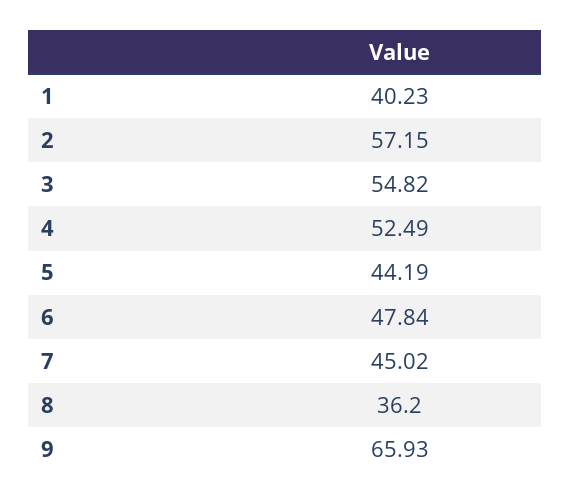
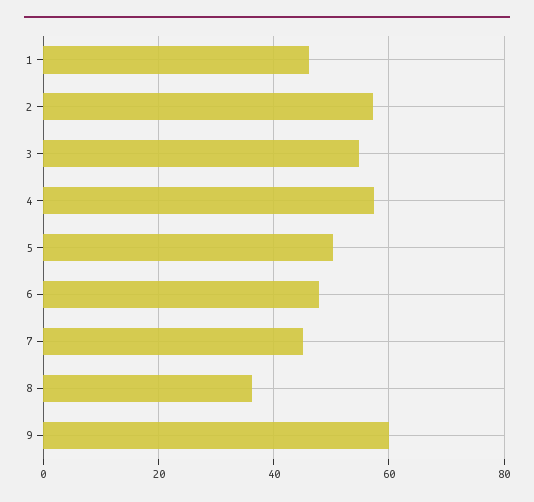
  {
-   "1": 40.23,
+   "1": 46,
    "2": 57.15,
    "3": 54.82,
-   "4": 52.49,
+   "4": 58,
-   "5": 44.19,
+   "5": 50,
    "6": 47.84,
    "7": 45.02,
    "8": 36.2,
-   "9": 65.93
+   "9": 60
  }

